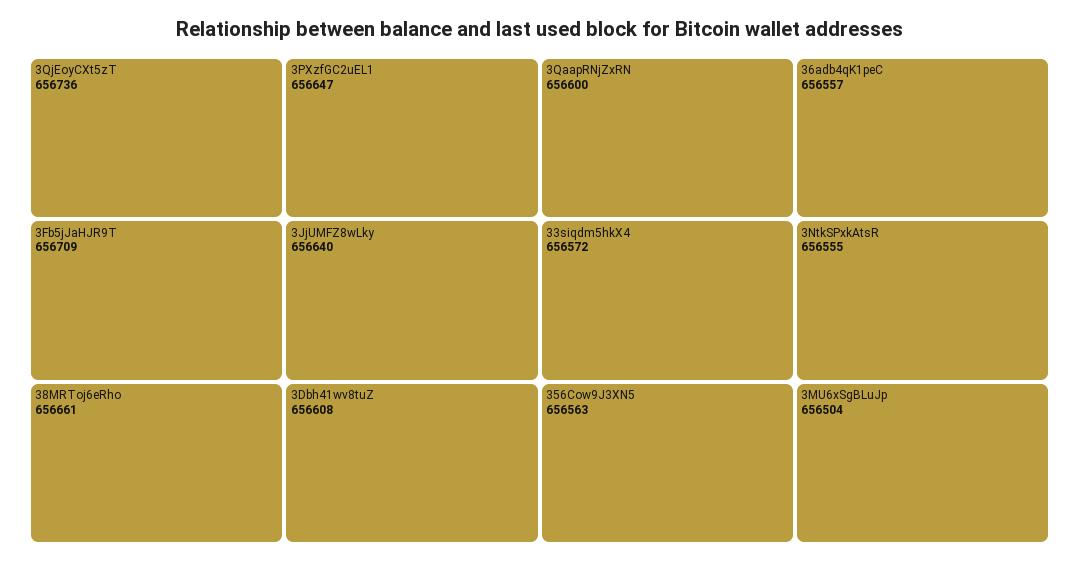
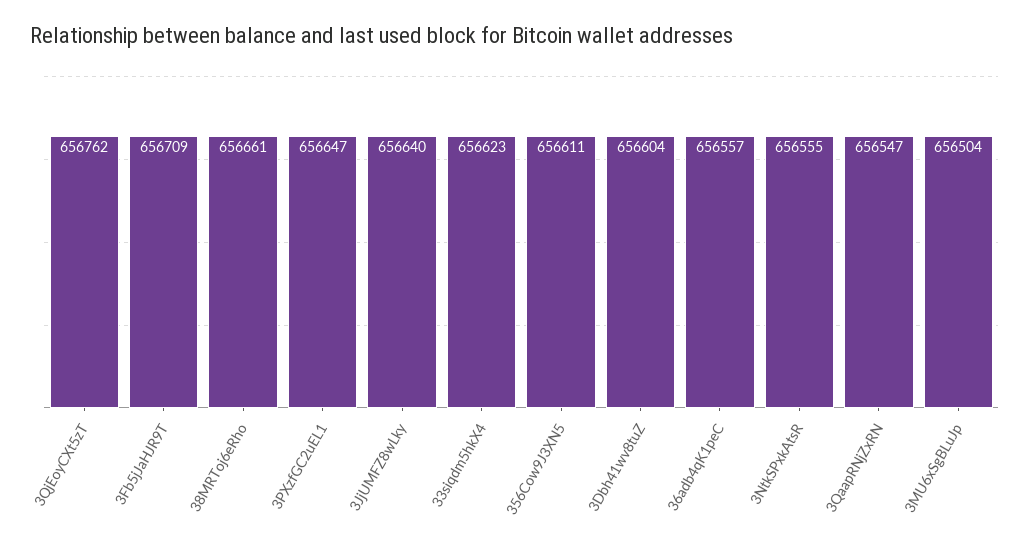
  {
-   "3QjEoyCXt5zT": 656736,
+   "3QjEoyCXt5zT": 656762,
    "3Fb5jJaHJR9T": 656709,
    "38MRToj6eRho": 656661,
    "3PXzfGC2uEL1": 656647,
    "3JjUMFZ8wLky": 656640,
-   "3Dbh41wv8tuZ": 656608,
+   "3Dbh41wv8tuZ": 656604,
-   "3QaapRNjZxRN": 656600,
+   "3QaapRNjZxRN": 656547,
-   "33siqdm5hkX4": 656572,
+   "33siqdm5hkX4": 656623,
-   "356Cow9J3XN5": 656563,
+   "356Cow9J3XN5": 656611,
    "36adb4qK1peC": 656557,
    "3NtkSPxkAtsR": 656555,
    "3MU6xSgBLuJp": 656504
  }

